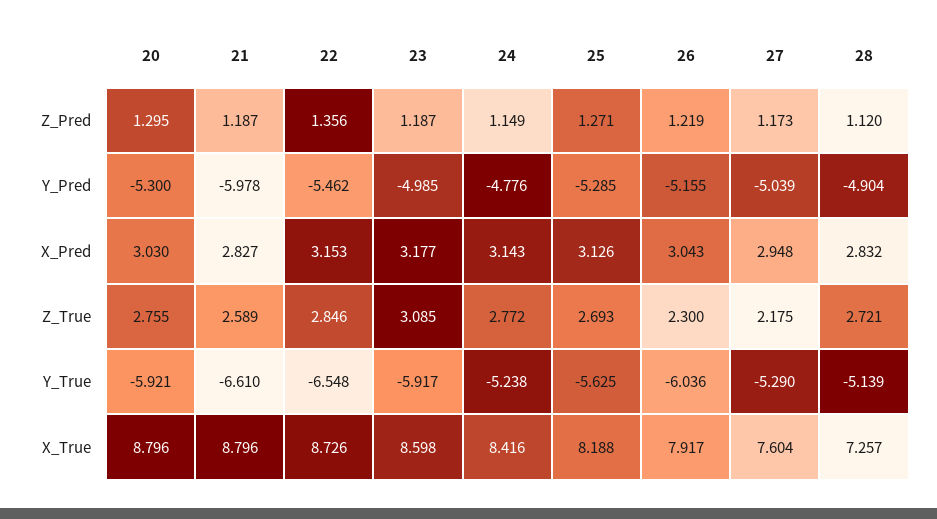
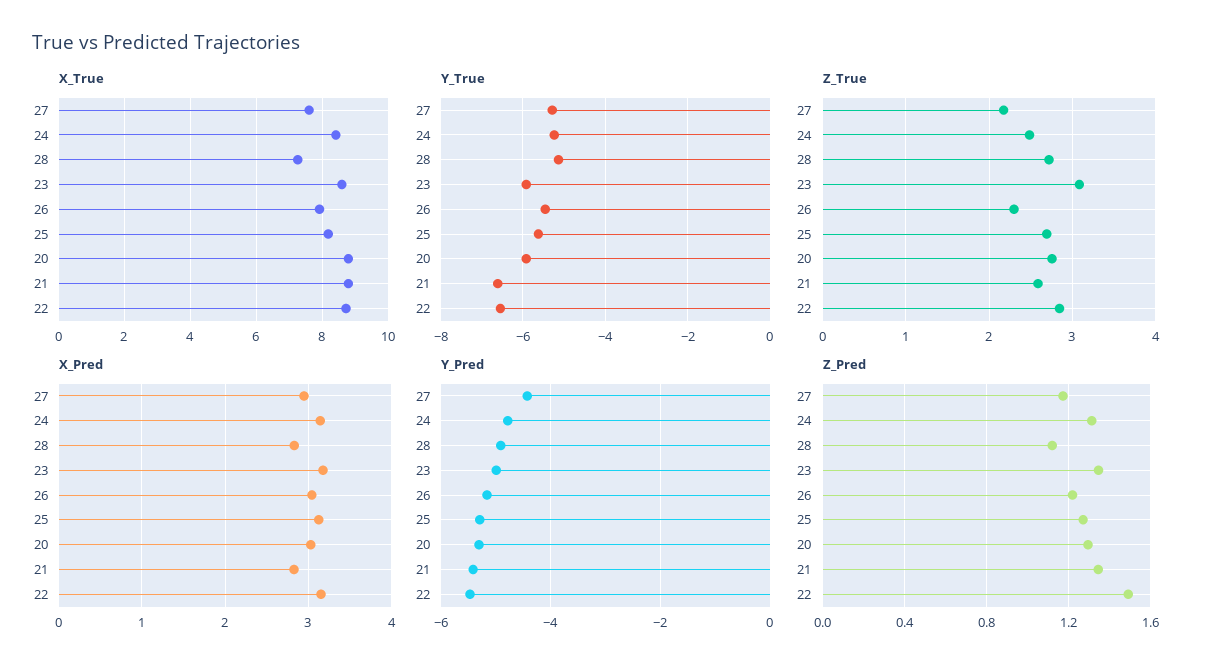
  {
    "Z_Pred": {
      "20": 1.295,
-     "21": 1.187,
+     "21": 1.35,
-     "22": 1.356,
+     "22": 1.5,
-     "23": 1.187,
+     "23": 1.35,
-     "24": 1.149,
+     "24": 1.3,
      "25": 1.271,
      "26": 1.219,
      "27": 1.173,
      "28": 1.12
    },
    "Y_Pred": {
      "20": -5.3,
-     "21": -5.978,
+     "21": -5.4,
      "22": -5.462,
      "23": -4.985,
      "24": -4.776,
      "25": -5.285,
      "26": -5.155,
-     "27": -5.039,
+     "27": -4.4,
      "28": -4.904
    },
    "X_Pred": {
      "20": 3.03,
      "21": 2.827,
      "22": 3.153,
      "23": 3.177,
      "24": 3.143,
      "25": 3.126,
      "26": 3.043,
      "27": 2.948,
      "28": 2.832
    },
    "Z_True": {
      "20": 2.755,
      "21": 2.589,
      "22": 2.846,
      "23": 3.085,
-     "24": 2.772,
+     "24": 2.5,
      "25": 2.693,
      "26": 2.3,
      "27": 2.175,
      "28": 2.721
    },
    "Y_True": {
      "20": -5.921,
      "21": -6.61,
      "22": -6.548,
      "23": -5.917,
      "24": -5.238,
      "25": -5.625,
-     "26": -6.036,
+     "26": -5.4,
      "27": -5.29,
      "28": -5.139
    },
    "X_True": {
      "20": 8.796,
      "21": 8.796,
      "22": 8.726,
      "23": 8.598,
      "24": 8.416,
      "25": 8.188,
      "26": 7.917,
      "27": 7.604,
      "28": 7.257
    }
  }

